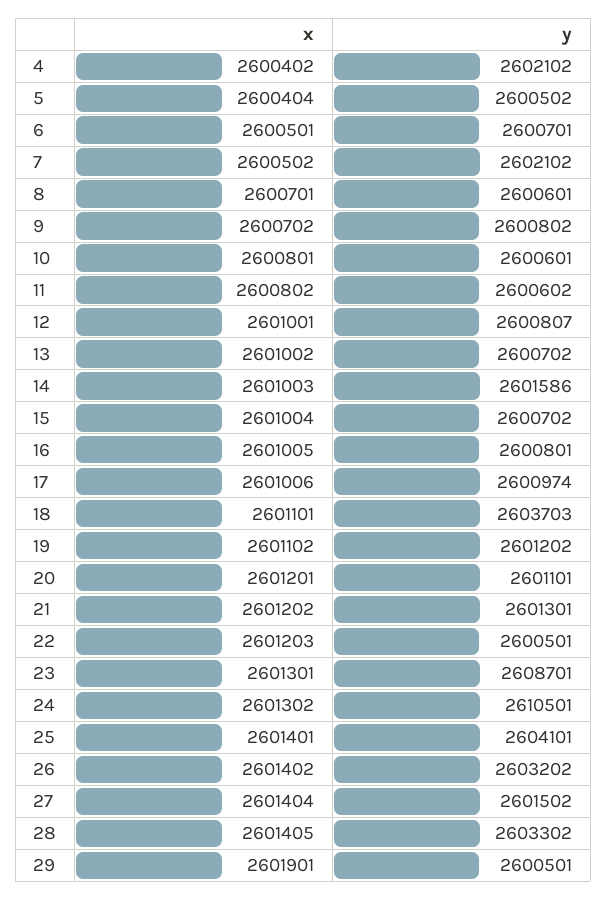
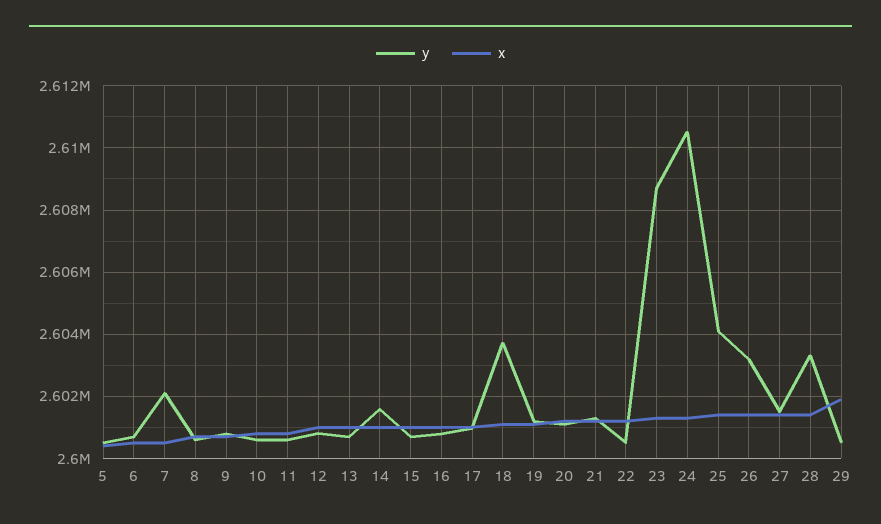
  {
    "x": {
-     "4": 2600402,
      "5": 2600404,
      "6": 2600501,
      "7": 2600502,
      "8": 2600701,
      "9": 2600702,
      "10": 2600801,
      "11": 2600802,
      "12": 2601001,
      "13": 2601002,
      "14": 2601003,
      "15": 2601004,
      "16": 2601005,
      "17": 2601006,
      "18": 2601101,
      "19": 2601102,
      "20": 2601201,
      "21": 2601202,
      "22": 2601203,
      "23": 2601301,
      "24": 2601302,
      "25": 2601401,
      "26": 2601402,
      "27": 2601404,
      "28": 2601405,
      "29": 2601901
    },
    "y": {
-     "4": 2602102,
      "5": 2600502,
      "6": 2600701,
      "7": 2602102,
      "8": 2600601,
      "9": 2600802,
      "10": 2600601,
      "11": 2600602,
      "12": 2600807,
      "13": 2600702,
      "14": 2601586,
      "15": 2600702,
      "16": 2600801,
      "17": 2600974,
      "18": 2603703,
      "19": 2601202,
      "20": 2601101,
      "21": 2601301,
      "22": 2600501,
      "23": 2608701,
      "24": 2610501,
      "25": 2604101,
      "26": 2603202,
      "27": 2601502,
      "28": 2603302,
      "29": 2600501
    }
  }

